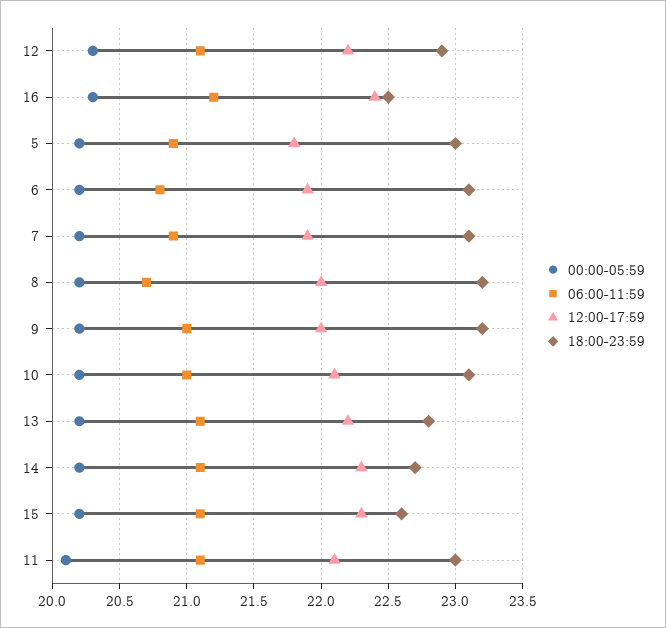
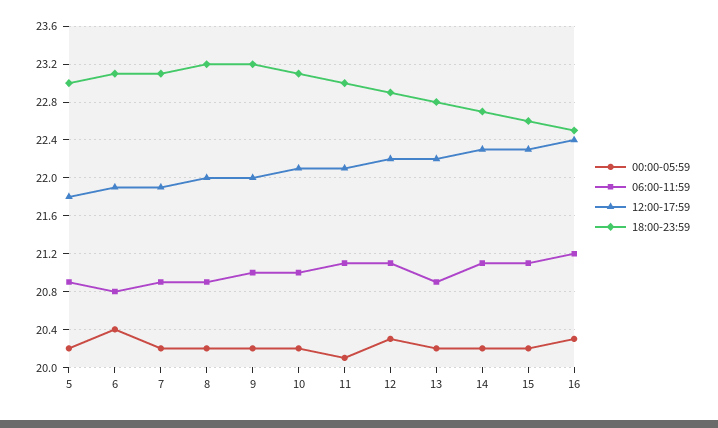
  {
    "00:00-05:59": {
      "12": 20.3,
      "16": 20.3,
      "5": 20.2,
-     "6": 20.2,
+     "6": 20.4,
      "7": 20.2,
      "8": 20.2,
      "9": 20.2,
      "10": 20.2,
      "13": 20.2,
      "14": 20.2,
      "15": 20.2,
      "11": 20.1
    },
    "06:00-11:59": {
      "12": 21.1,
      "16": 21.2,
      "5": 20.9,
      "6": 20.8,
      "7": 20.9,
-     "8": 20.7,
+     "8": 20.9,
      "9": 21,
      "10": 21,
-     "13": 21.1,
+     "13": 20.9,
      "14": 21.1,
      "15": 21.1,
      "11": 21.1
    },
    "12:00-17:59": {
      "12": 22.2,
      "16": 22.4,
      "5": 21.8,
      "6": 21.9,
      "7": 21.9,
      "8": 22,
      "9": 22,
      "10": 22.1,
      "13": 22.2,
      "14": 22.3,
      "15": 22.3,
      "11": 22.1
    },
    "18:00-23:59": {
      "12": 22.9,
      "16": 22.5,
      "5": 23,
      "6": 23.1,
      "7": 23.1,
      "8": 23.2,
      "9": 23.2,
      "10": 23.1,
      "13": 22.8,
      "14": 22.7,
      "15": 22.6,
      "11": 23
    }
  }

